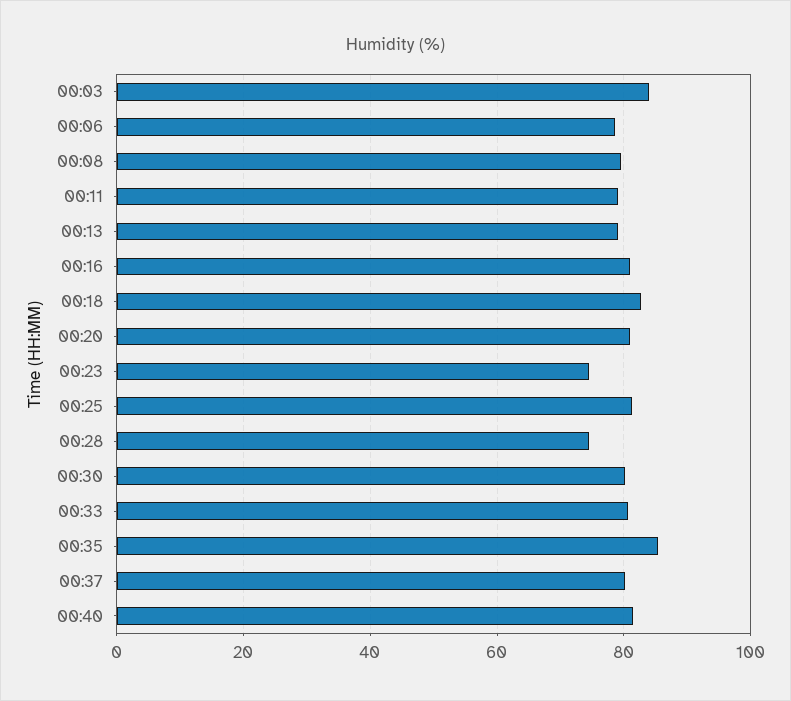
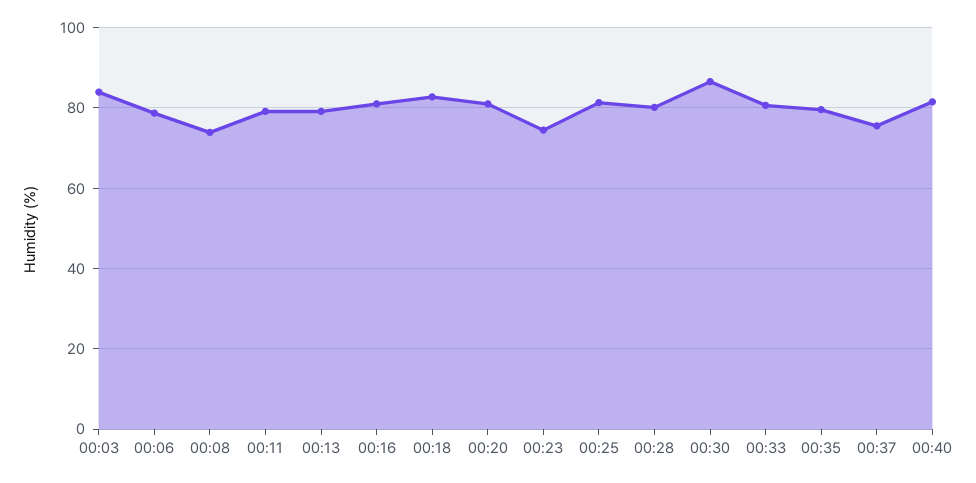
  {
    "00:03": 84,
    "00:06": 78,
-   "00:08": 80,
+   "00:08": 74,
    "00:11": 80,
    "00:13": 80,
    "00:16": 80,
    "00:18": 82,
    "00:20": 82,
    "00:23": 74,
    "00:25": 82,
-   "00:28": 74,
+   "00:28": 80,
-   "00:30": 80,
+   "00:30": 86,
    "00:33": 80,
-   "00:35": 86,
+   "00:35": 80,
-   "00:37": 80,
+   "00:37": 76,
    "00:40": 82
  }

